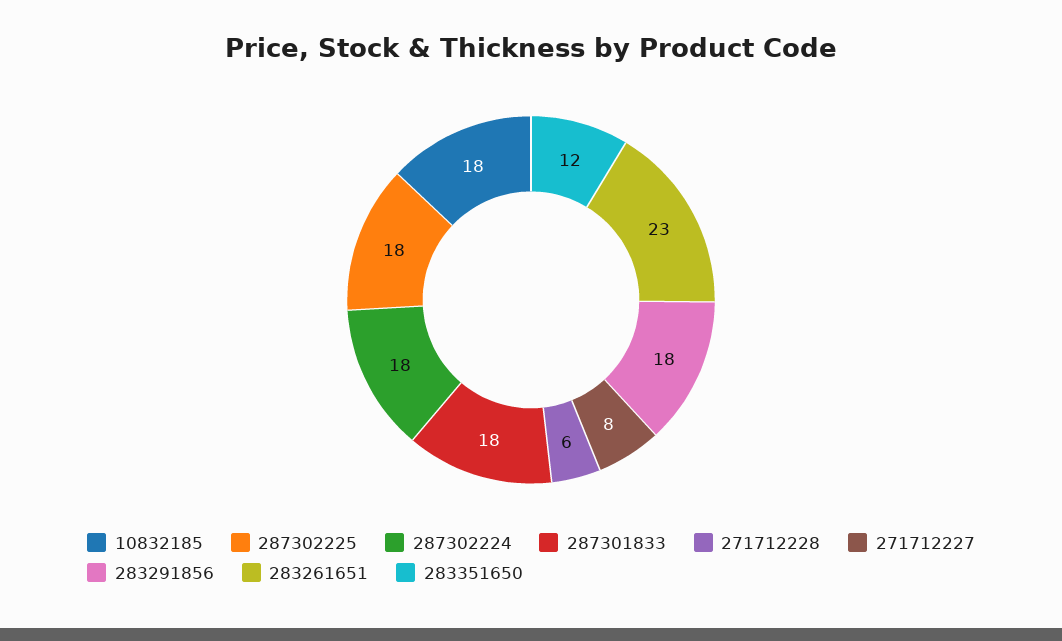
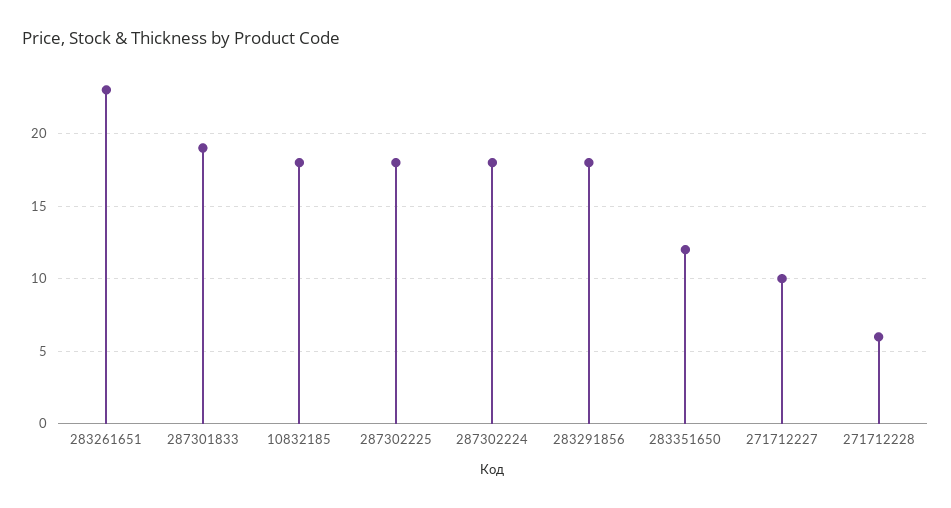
  {
    "10832185": 18,
    "287302225": 18,
    "287302224": 18,
-   "287301833": 18,
+   "287301833": 19,
    "271712228": 6,
-   "271712227": 8,
+   "271712227": 10,
    "283291856": 18,
    "283261651": 23,
    "283351650": 12
  }

